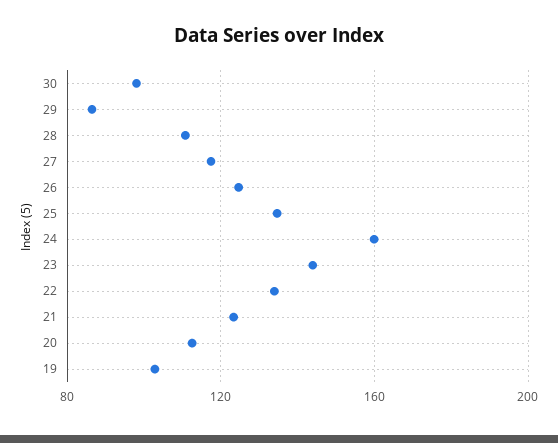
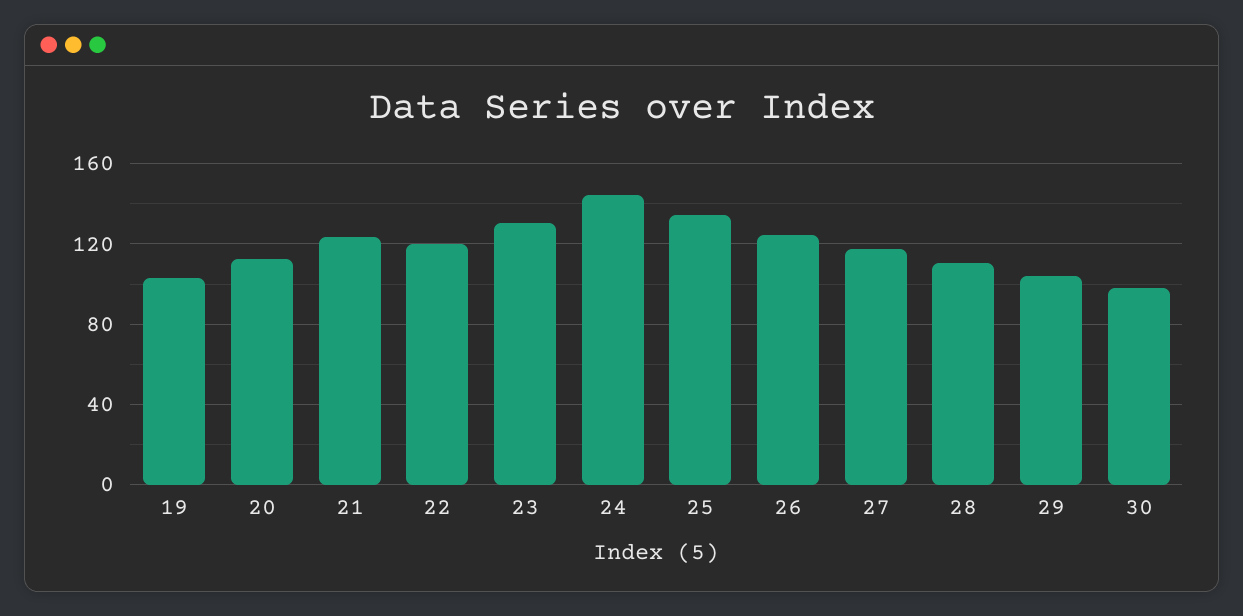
  {
    "30": 100,
-   "29": 85,
+   "29": 105,
    "28": 110,
    "27": 115,
    "26": 125,
    "25": 135,
-   "24": 160,
+   "24": 145,
-   "23": 145,
+   "23": 130,
-   "22": 135,
+   "22": 120,
    "21": 125,
    "20": 115,
    "19": 105
  }

